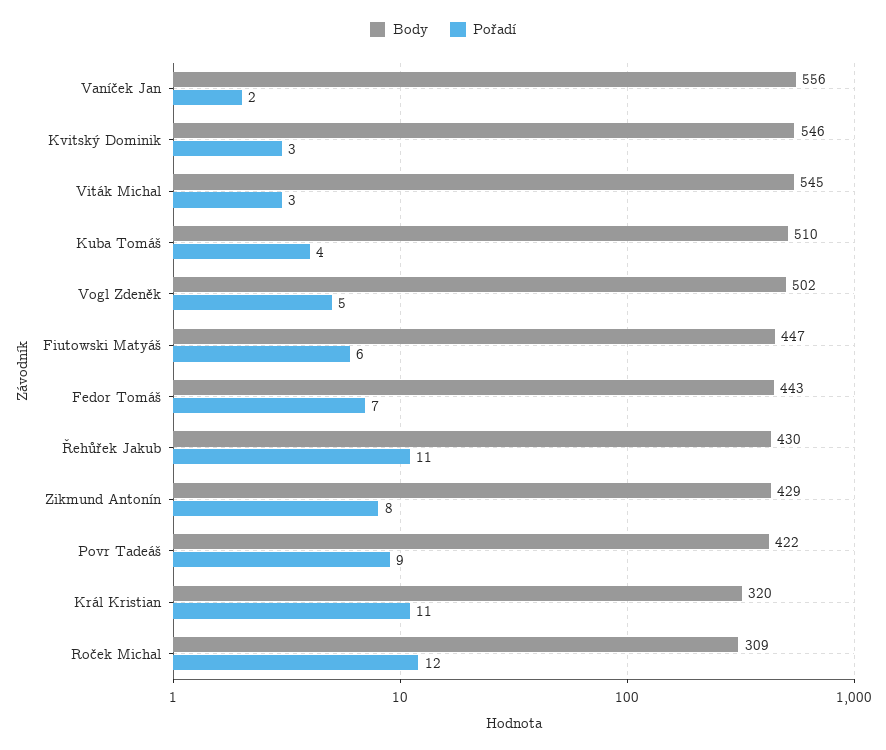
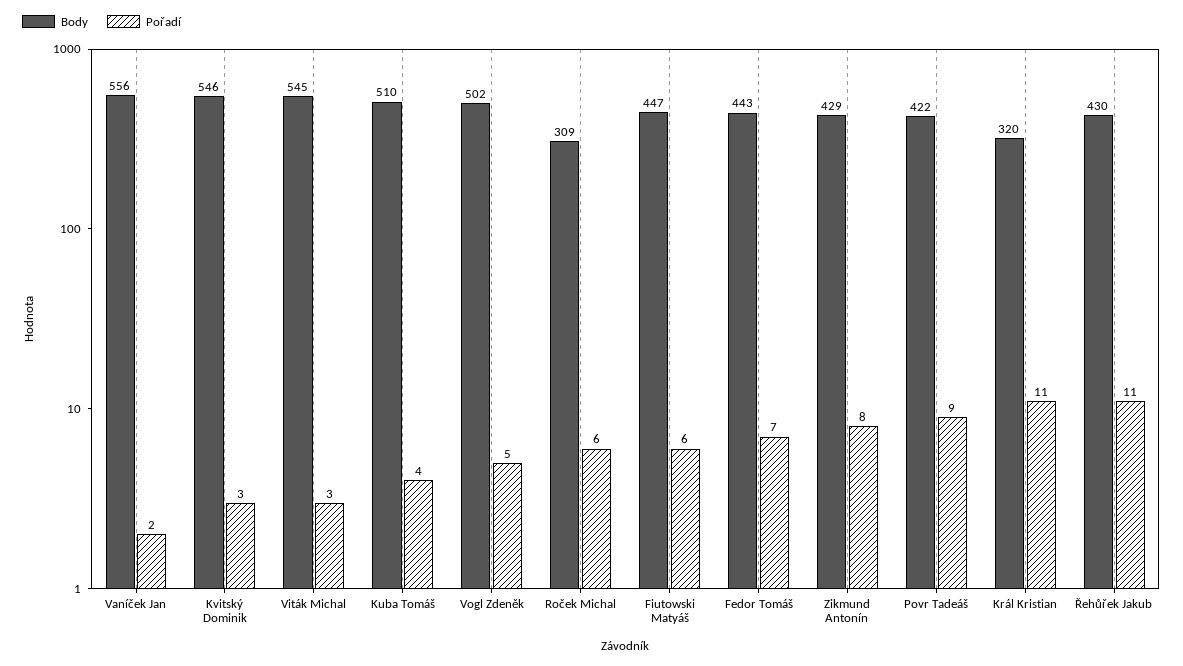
  {
    "Body": {
      "Vaníček Jan": 556,
      "Kvitský Dominik": 546,
      "Viták Michal": 545,
      "Kuba Tomáš": 510,
      "Vogl Zdeněk": 502,
      "Fiutowski Matyáš": 447,
      "Fedor Tomáš": 443,
      "Řehůřek Jakub": 430,
      "Zikmund Antonín": 429,
      "Povr Tadeáš": 422,
      "Král Kristian": 320,
      "Roček Michal": 309
    },
    "Pořadí": {
      "Vaníček Jan": 2,
      "Kvitský Dominik": 3,
      "Viták Michal": 3,
      "Kuba Tomáš": 4,
      "Vogl Zdeněk": 5,
      "Fiutowski Matyáš": 6,
      "Fedor Tomáš": 7,
      "Řehůřek Jakub": 11,
      "Zikmund Antonín": 8,
      "Povr Tadeáš": 9,
      "Král Kristian": 11,
-     "Roček Michal": 12
+     "Roček Michal": 6
    }
  }

